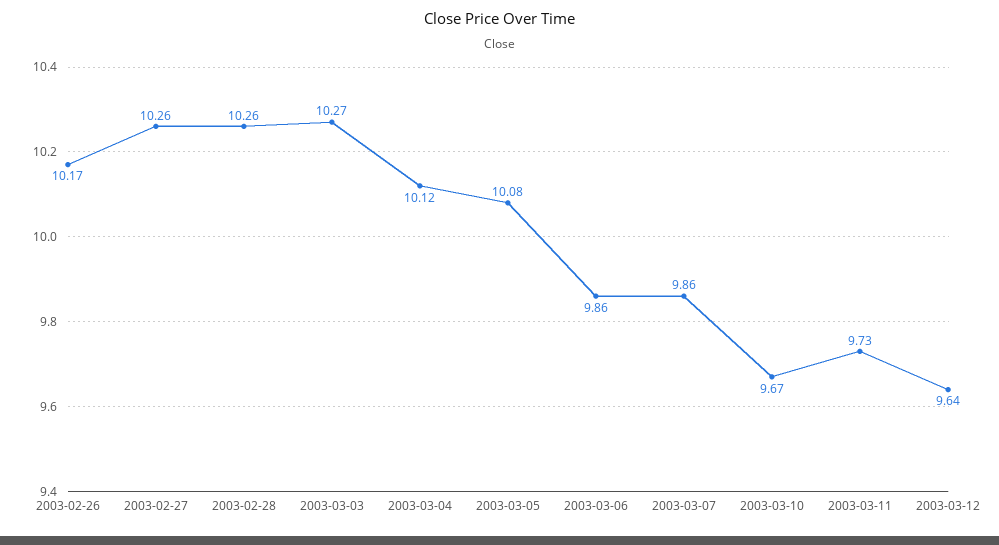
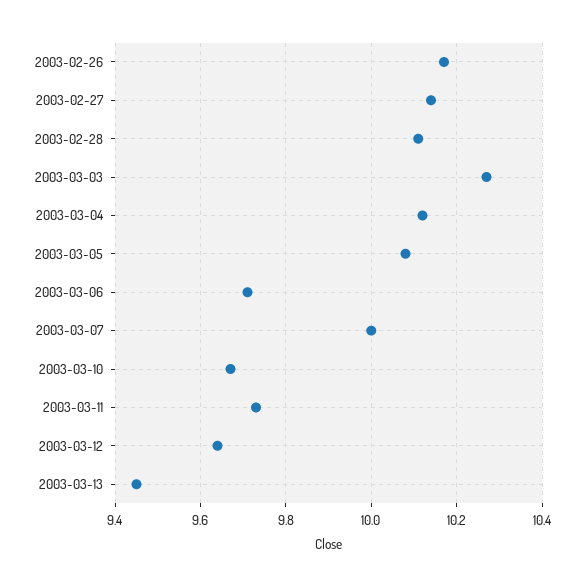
  {
    "2003-02-26": 10.17,
-   "2003-02-27": 10.26,
+   "2003-02-27": 10.15,
-   "2003-02-28": 10.26,
+   "2003-02-28": 10.1,
    "2003-03-03": 10.27,
    "2003-03-04": 10.12,
    "2003-03-05": 10.08,
-   "2003-03-06": 9.86,
+   "2003-03-06": 9.7,
-   "2003-03-07": 9.86,
+   "2003-03-07": 10,
    "2003-03-10": 9.67,
    "2003-03-11": 9.73,
-   "2003-03-12": 9.64
+   "2003-03-12": 9.64,
+   "2003-03-13": 9.45
  }

